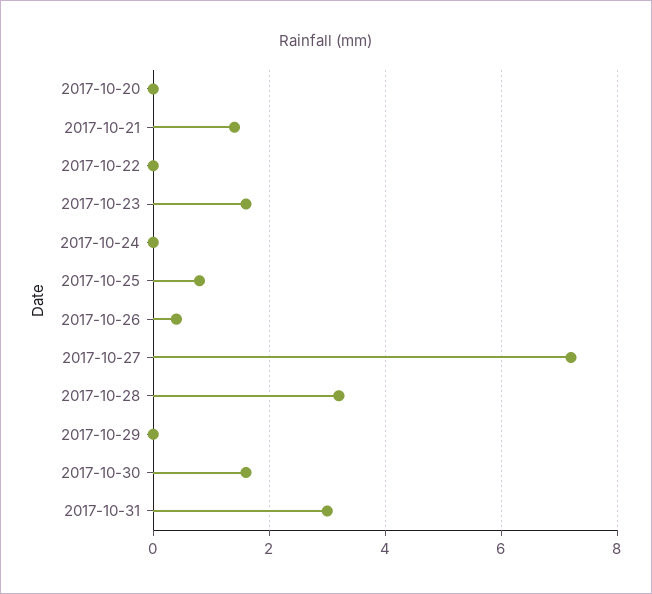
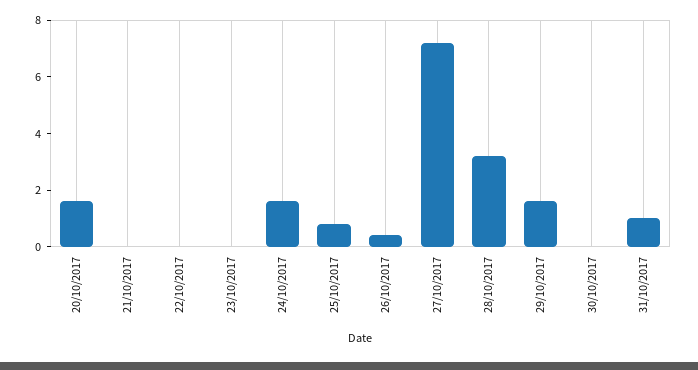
  {
-   "2017-10-20": 0,
+   "2017-10-20": 1.5,
-   "2017-10-21": 1.5,
+   "2017-10-21": 0,
    "2017-10-22": 0,
-   "2017-10-23": 1.5,
+   "2017-10-23": 0,
-   "2017-10-24": 0,
+   "2017-10-24": 1.5,
    "2017-10-25": 1,
    "2017-10-26": 0.5,
    "2017-10-27": 7,
    "2017-10-28": 3,
-   "2017-10-29": 0,
+   "2017-10-29": 1.5,
-   "2017-10-30": 1.5,
+   "2017-10-30": 0,
-   "2017-10-31": 3
+   "2017-10-31": 1
  }

